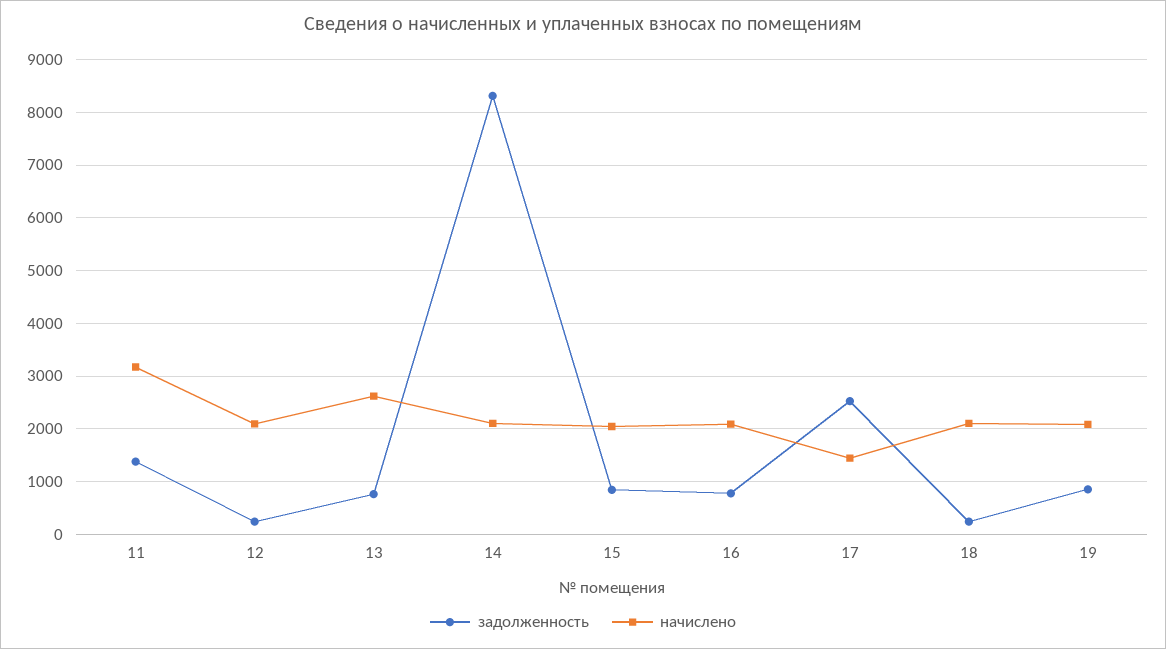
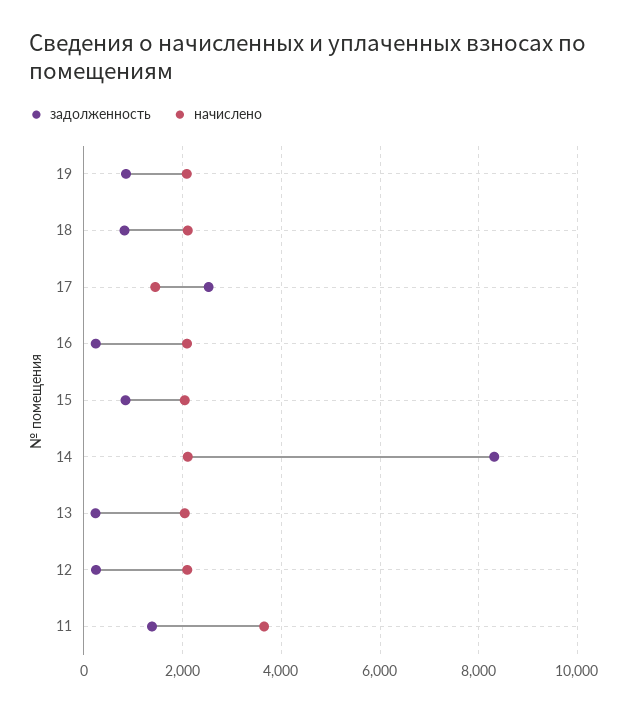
  {
    "задолженность": {
      "11": 1400,
      "12": 200,
-     "13": 800,
+     "13": 200,
      "14": 8400,
      "15": 800,
-     "16": 800,
+     "16": 200,
      "17": 2600,
-     "18": 200,
+     "18": 800,
      "19": 800
    },
    "начислено": {
-     "11": 3200,
+     "11": 3600,
      "12": 2000,
-     "13": 2600,
+     "13": 2000,
      "14": 2200,
      "15": 2000,
      "16": 2000,
      "17": 1400,
      "18": 2200,
      "19": 2000
    }
  }

